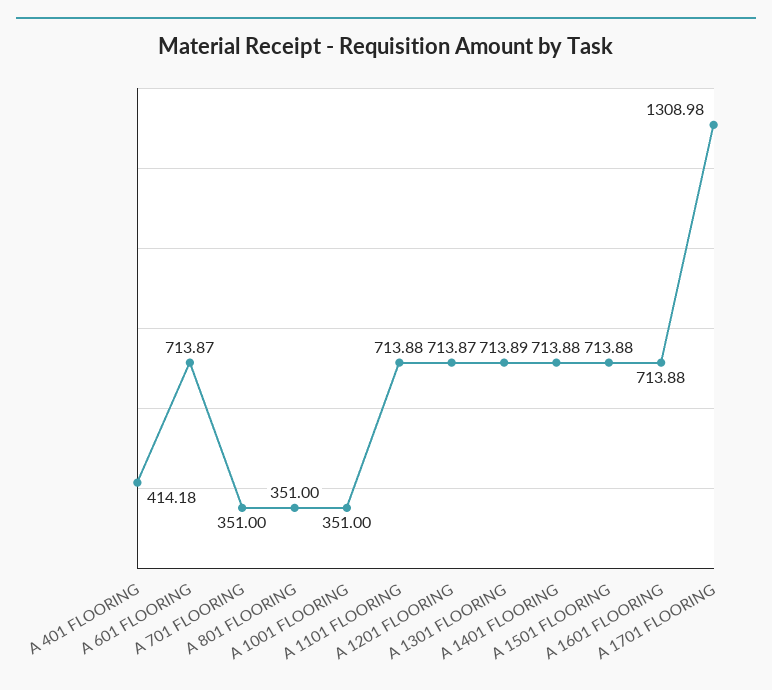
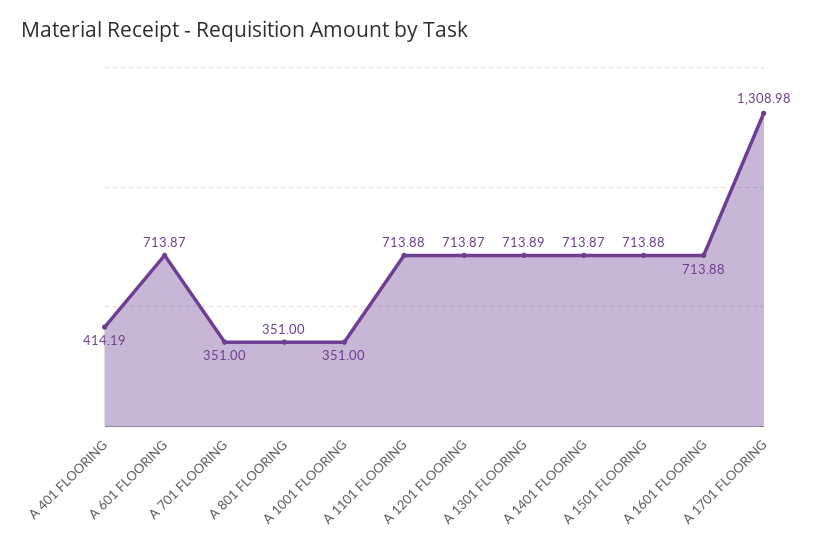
  {
-   "A 401 FLOORING": 414.18,
+   "A 401 FLOORING": 414.19,
    "A 601 FLOORING": 713.87,
    "A 701 FLOORING": 351,
    "A 801 FLOORING": 351,
    "A 1001 FLOORING": 351,
    "A 1101 FLOORING": 713.88,
    "A 1201 FLOORING": 713.87,
    "A 1301 FLOORING": 713.89,
-   "A 1401 FLOORING": 713.88,
+   "A 1401 FLOORING": 713.87,
    "A 1501 FLOORING": 713.88,
    "A 1601 FLOORING": 713.88,
    "A 1701 FLOORING": 1308.98
  }

